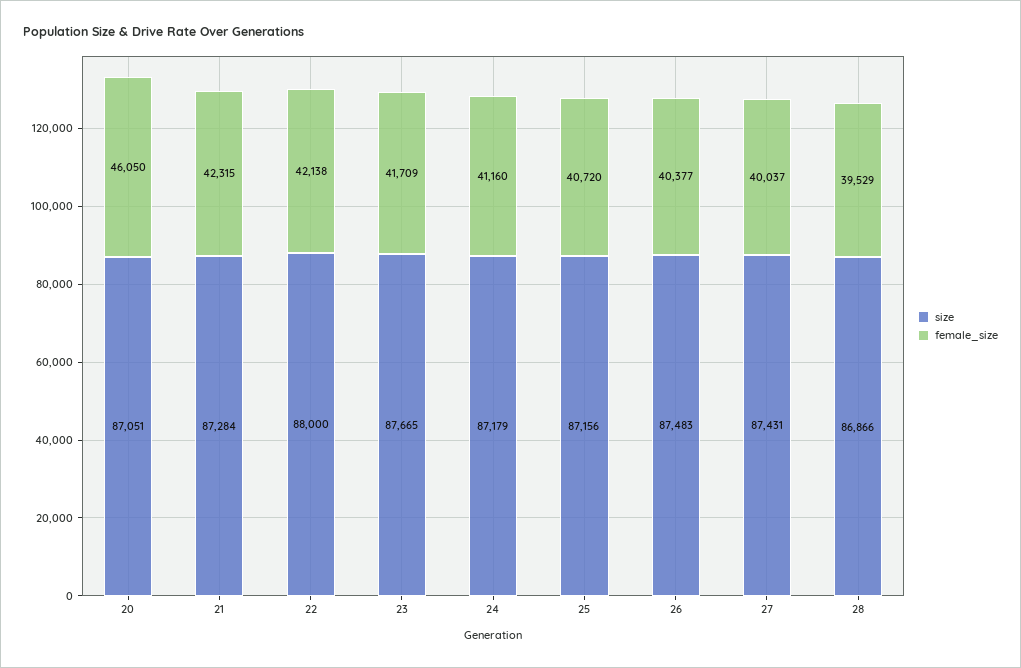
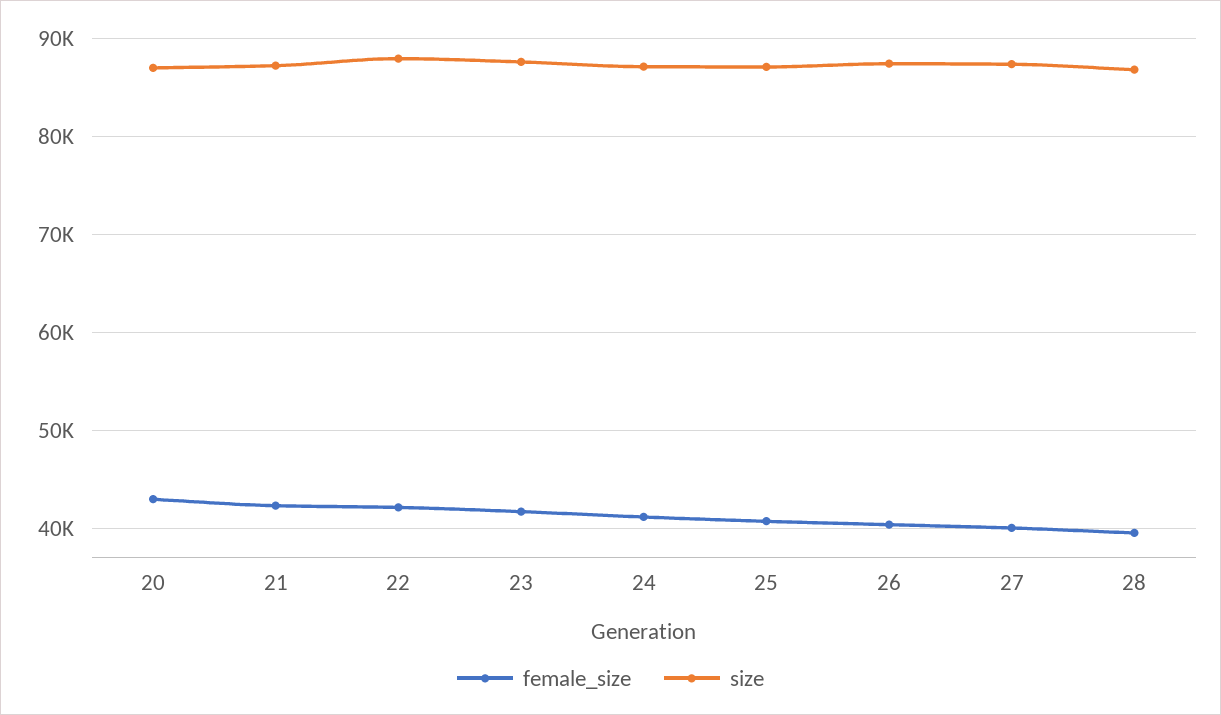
  {
    "size": {
      "20": 87051,
      "21": 87284,
      "22": 88000,
      "23": 87665,
      "24": 87179,
      "25": 87156,
      "26": 87483,
      "27": 87431,
      "28": 86866
    },
    "female_size": {
-     "20": 46050,
+     "20": 43000,
      "21": 42315,
      "22": 42138,
      "23": 41709,
      "24": 41160,
      "25": 40720,
      "26": 40377,
      "27": 40037,
      "28": 39529
    }
  }

